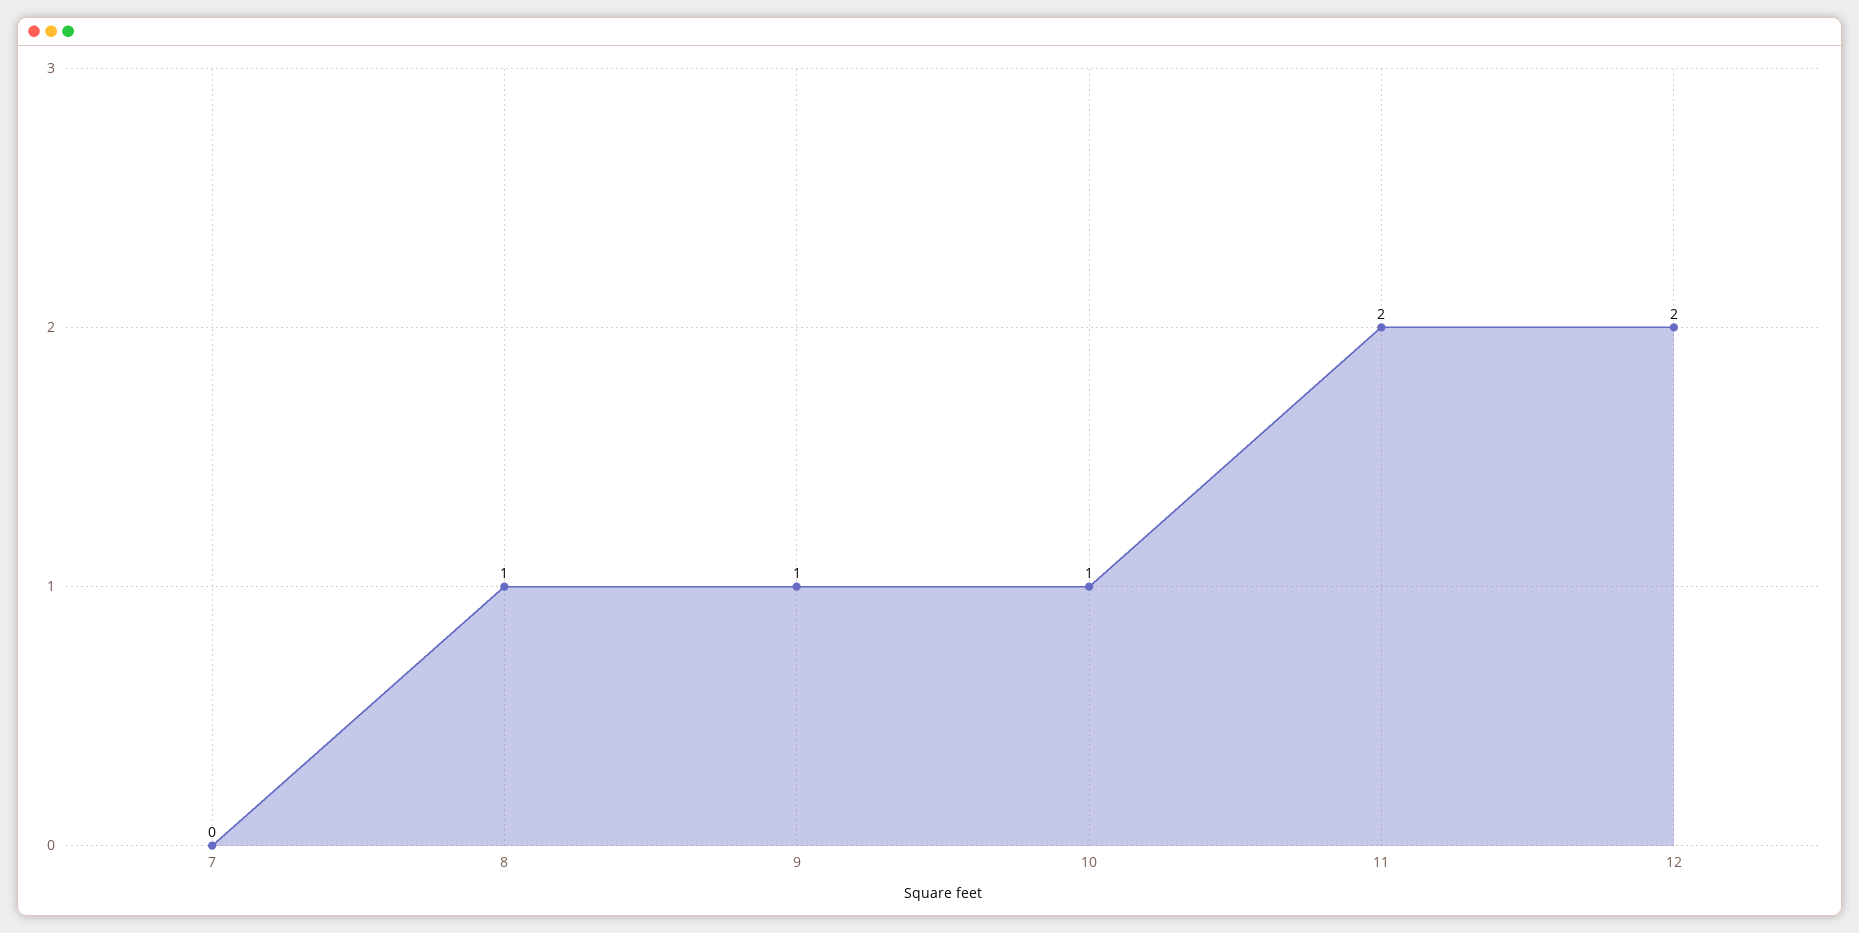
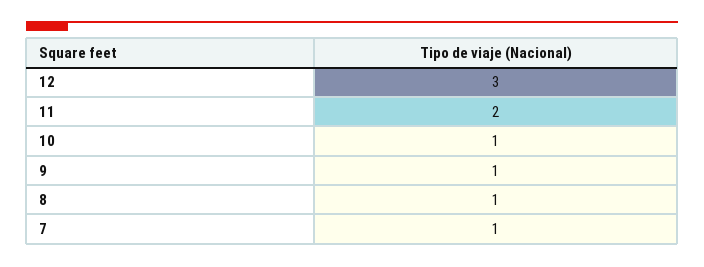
  {
-   "7": 0,
+   "7": 1,
    "8": 1,
    "9": 1,
    "10": 1,
    "11": 2,
-   "12": 2
+   "12": 3
  }

